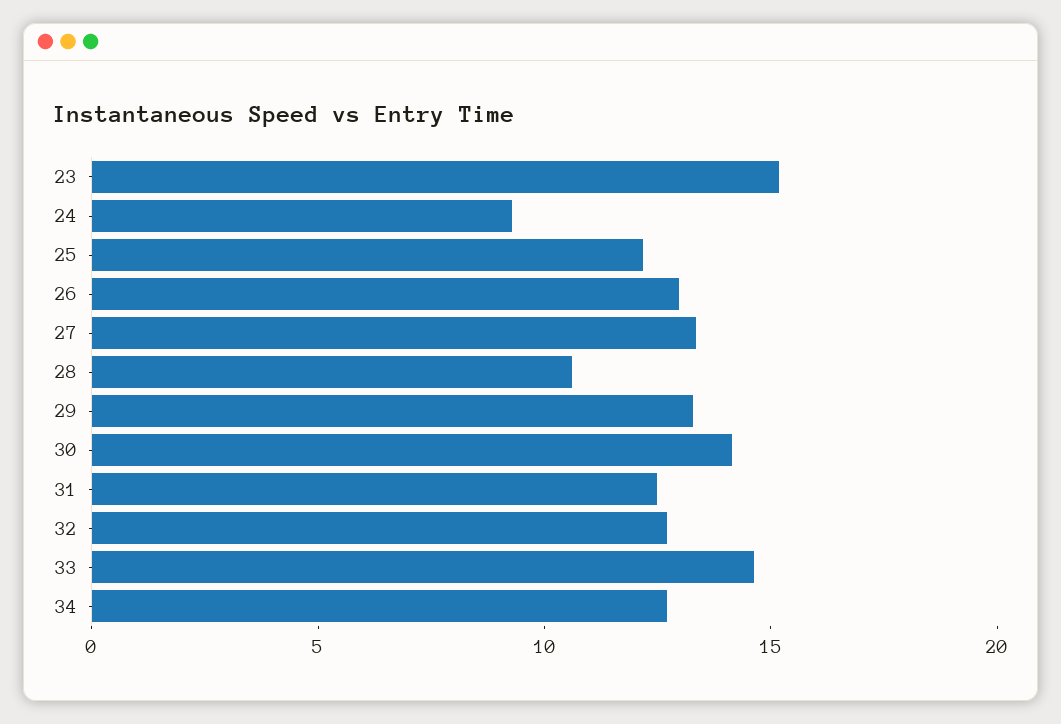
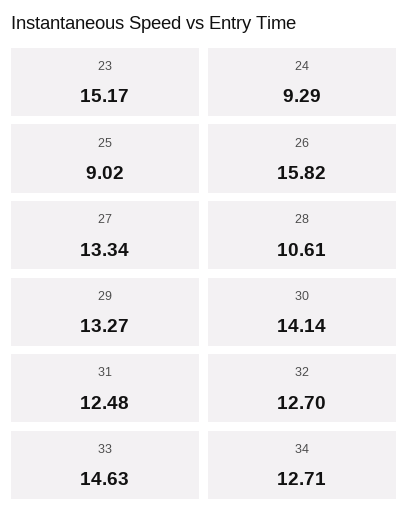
  {
    "23": 15.17,
    "24": 9.29,
-   "25": 12,
+   "25": 9.02,
-   "26": 13,
+   "26": 15.82,
    "27": 13.34,
    "28": 10.61,
    "29": 13.27,
    "30": 14.14,
    "31": 12.48,
    "32": 12.7,
    "33": 14.63,
    "34": 12.71
  }

